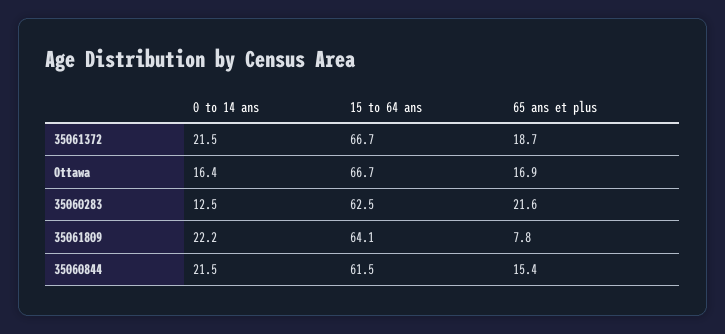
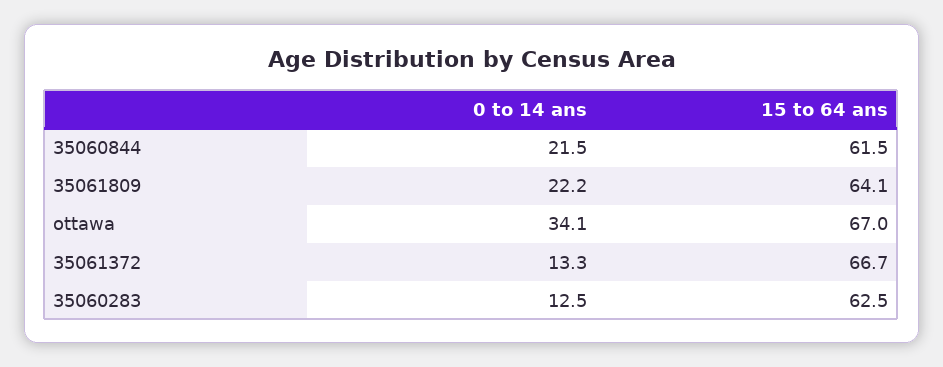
  {
    "0 to 14 ans": {
-     "35061372": 21.5,
+     "35061372": 13.3,
-     "Ottawa": 16.4,
+     "Ottawa": 34.1,
      "35060283": 12.5,
      "35061809": 22.2,
      "35060844": 21.5
    },
    "15 to 64 ans": {
      "35061372": 66.7,
-     "Ottawa": 66.7,
+     "Ottawa": 67,
      "35060283": 62.5,
      "35061809": 64.1,
      "35060844": 61.5
-   },
+   }
-   "65 ans et plus": {
-     "35061372": 18.7,
-     "Ottawa": 16.9,
-     "35060283": 21.6,
-     "35061809": 7.8,
-     "35060844": 15.4
-   }
  }

